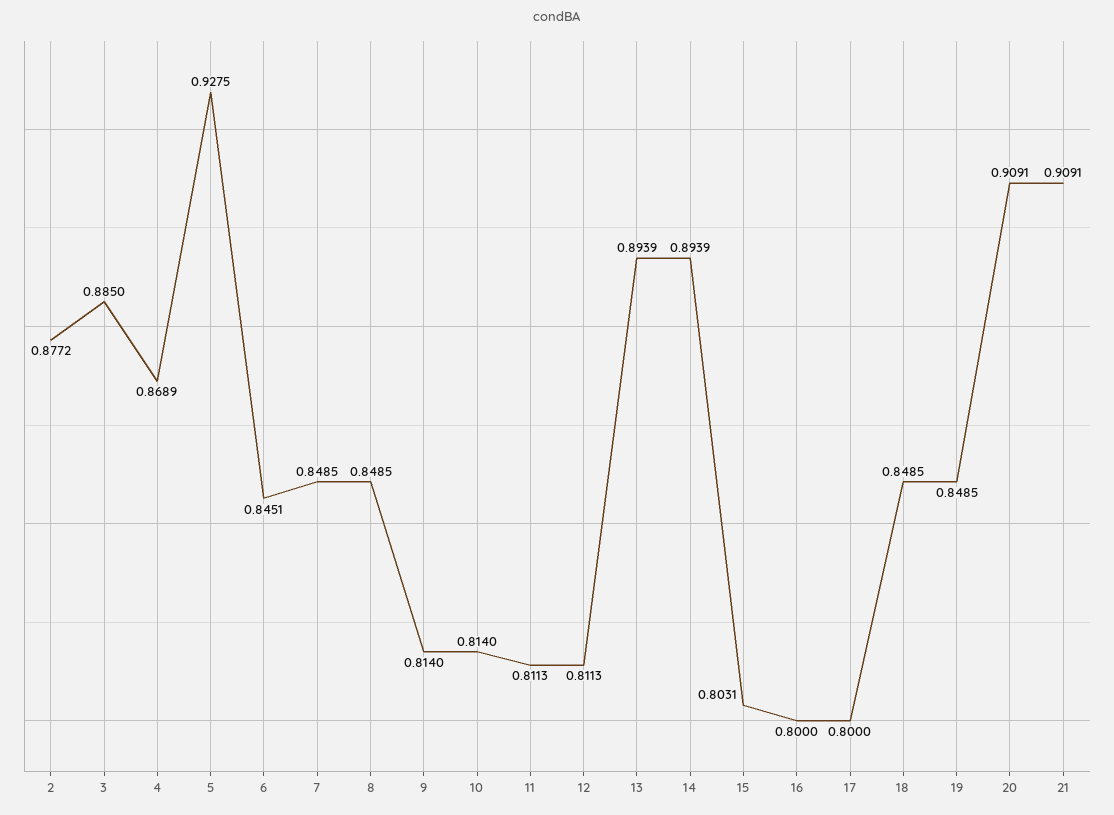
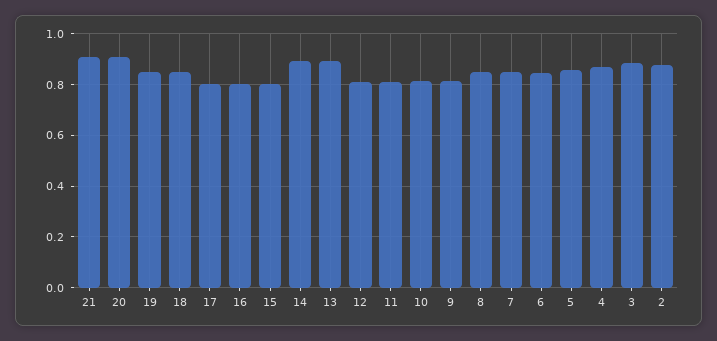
  {
    "2": 0.8772,
    "3": 0.885,
    "4": 0.8689,
-   "5": 0.9275,
+   "5": 0.85,
    "6": 0.8451,
    "7": 0.8485,
    "8": 0.8485,
    "9": 0.814,
    "10": 0.814,
    "11": 0.8113,
    "12": 0.8113,
    "13": 0.8939,
    "14": 0.8939,
    "15": 0.8031,
    "16": 0.8,
    "17": 0.8,
    "18": 0.8485,
    "19": 0.8485,
    "20": 0.9091,
    "21": 0.9091
  }

